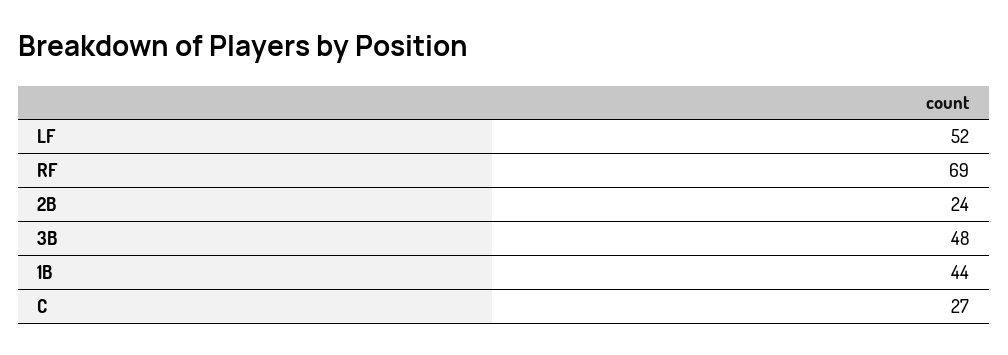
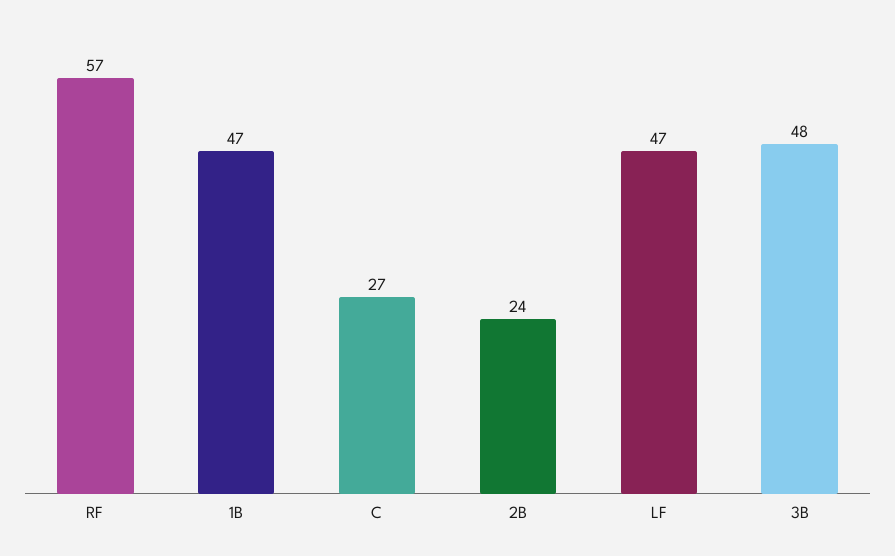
  {
-   "LF": 52,
+   "LF": 47,
-   "RF": 69,
+   "RF": 57,
    "2B": 24,
    "3B": 48,
-   "1B": 44,
+   "1B": 47,
    "C": 27
  }

